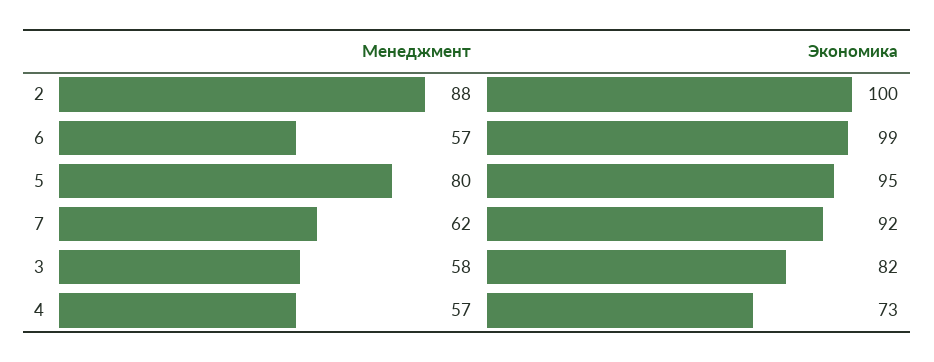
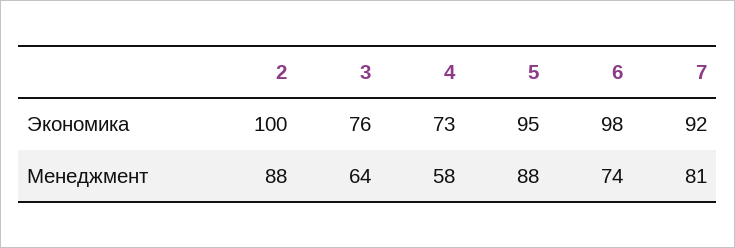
  {
    "Менеджмент": {
      "2": 88,
-     "6": 57,
+     "6": 74,
-     "5": 80,
+     "5": 88,
-     "7": 62,
+     "7": 81,
-     "3": 58,
+     "3": 64,
-     "4": 57
+     "4": 58
    },
    "Экономика": {
      "2": 100,
-     "6": 99,
+     "6": 98,
      "5": 95,
      "7": 92,
-     "3": 82,
+     "3": 76,
      "4": 73
    }
  }

